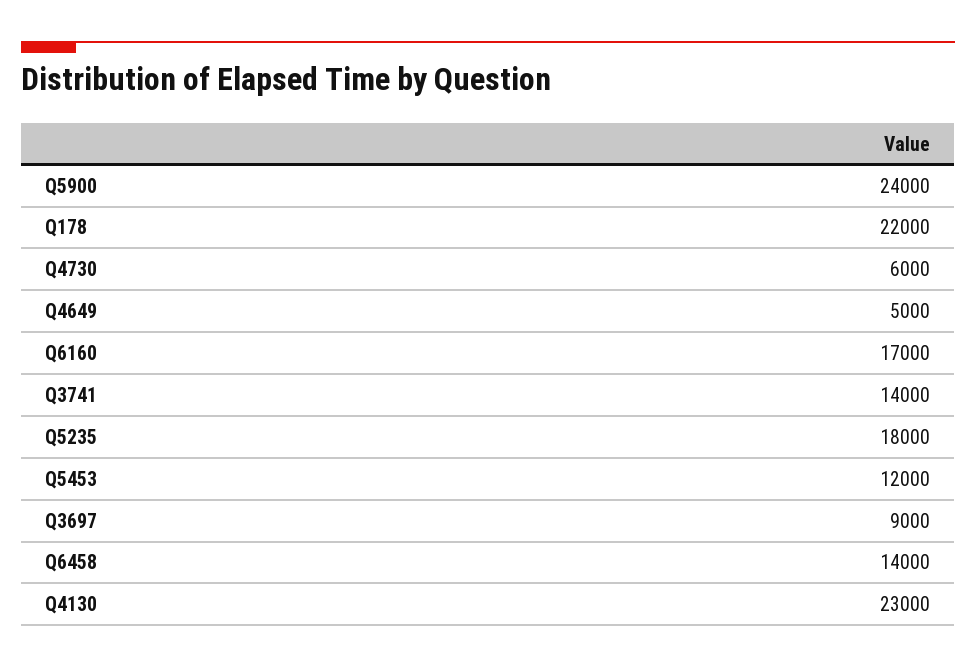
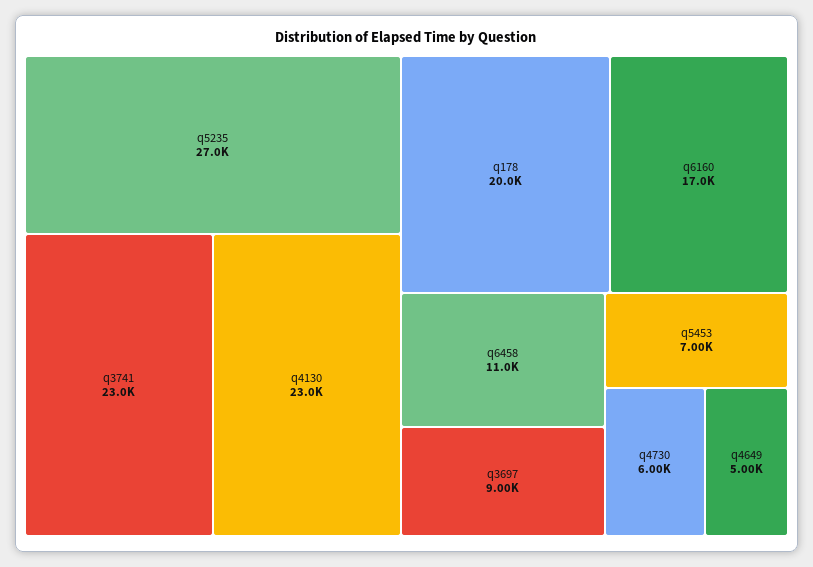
  {
-   "Q5900": 24000,
-   "Q178": 22000,
+   "Q178": 20000,
    "Q4730": 6000,
    "Q4649": 5000,
    "Q6160": 17000,
-   "Q3741": 14000,
+   "Q3741": 23000,
-   "Q5235": 18000,
+   "Q5235": 27000,
-   "Q5453": 12000,
+   "Q5453": 7000,
    "Q3697": 9000,
-   "Q6458": 14000,
+   "Q6458": 11000,
    "Q4130": 23000
  }

